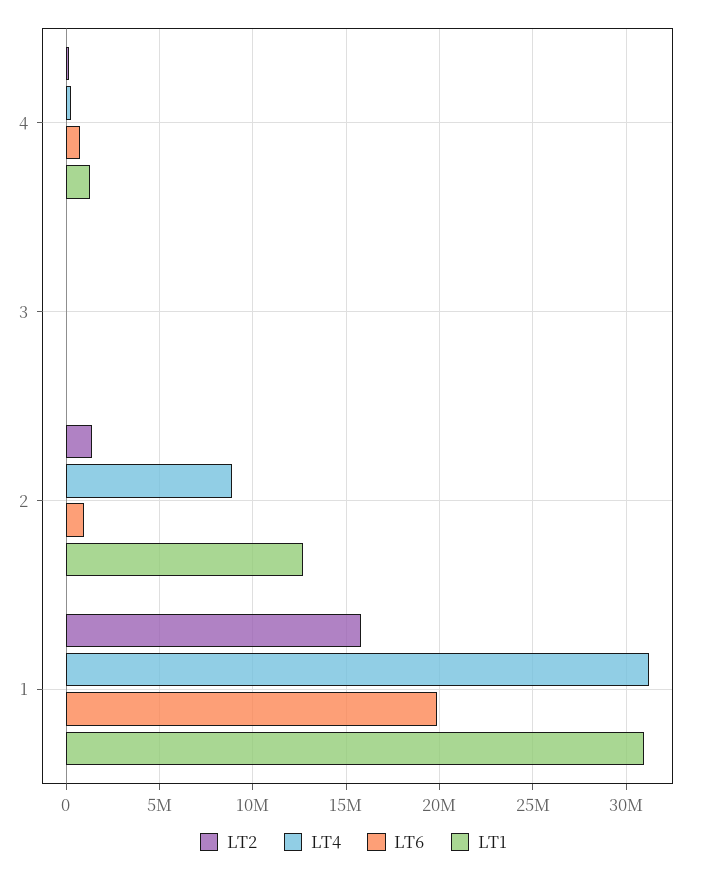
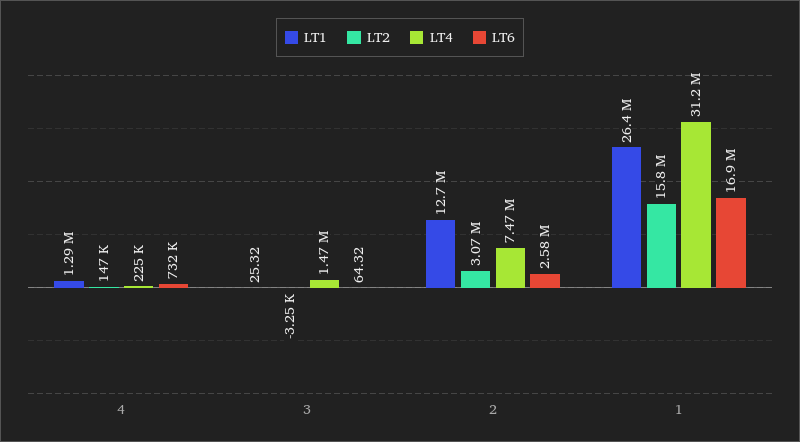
  {
    "LT2": {
      "4": 147000,
      "3": -3250,
-     "2": 1500000,
+     "2": 3070000,
      "1": 15800000
    },
    "LT4": {
      "4": 225000,
-     "3": 0,
+     "3": 1470000,
-     "2": 9000000,
+     "2": 7470000,
      "1": 31200000
    },
    "LT6": {
      "4": 732000,
      "3": 64.32,
-     "2": 1000000,
+     "2": 2580000,
-     "1": 20000000
+     "1": 16900000
    },
    "LT1": {
      "4": 1290000,
      "3": 25.32,
      "2": 12700000,
-     "1": 31000000
+     "1": 26400000
    }
  }

